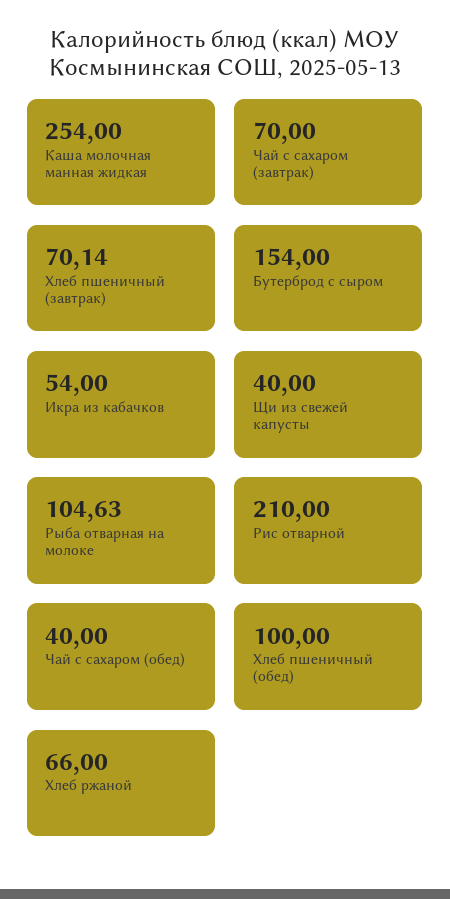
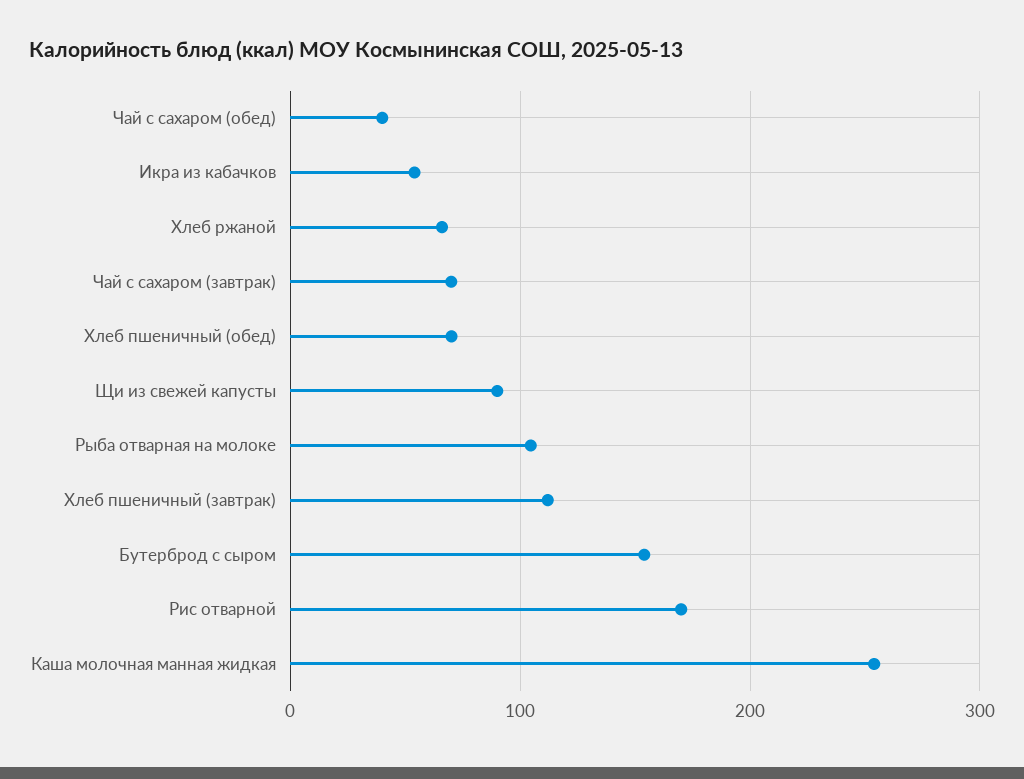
  {
    "Каша молочная манная жидкая": 254,
    "Чай с сахаром (завтрак)": 70,
-   "Хлеб пшеничный (завтрак)": 70.14,
+   "Хлеб пшеничный (завтрак)": 110,
    "Бутерброд с сыром": 154,
    "Икра из кабачков": 54,
-   "Щи из свежей капусты": 40,
+   "Щи из свежей капусты": 90,
    "Рыба отварная на молоке": 104.63,
-   "Рис отварной": 210,
+   "Рис отварной": 170,
    "Чай с сахаром (обед)": 40,
-   "Хлеб пшеничный (обед)": 100,
+   "Хлеб пшеничный (обед)": 70,
    "Хлеб ржаной": 66
  }

